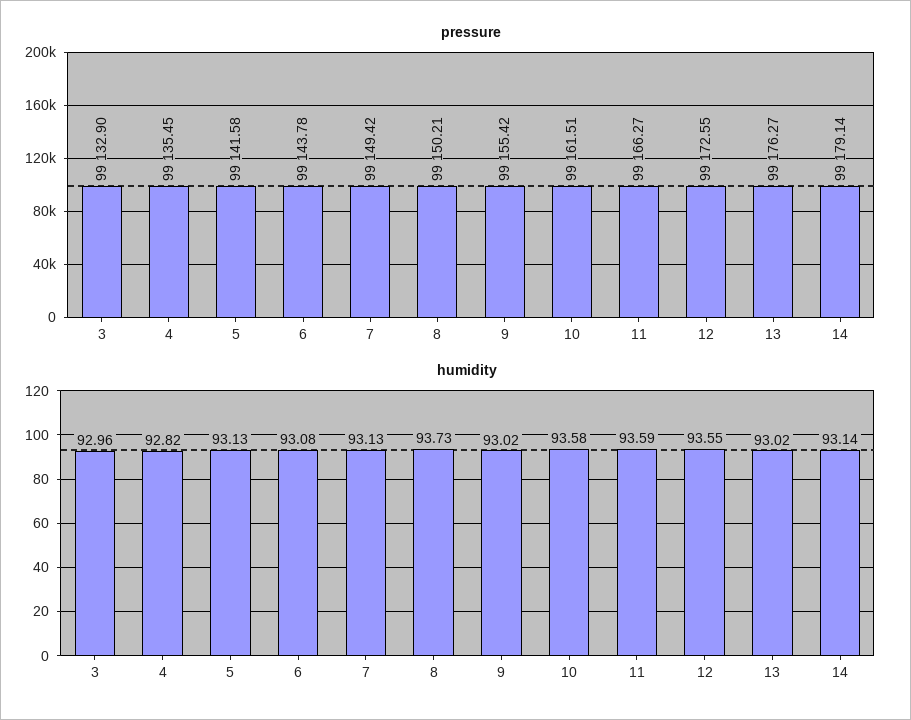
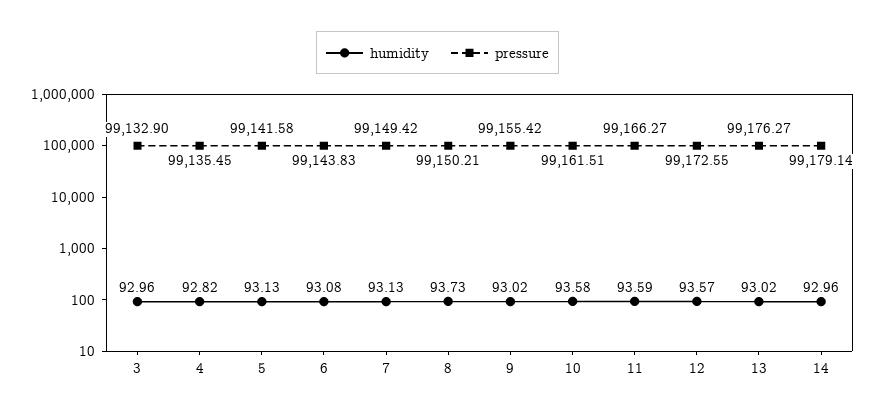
  {
    "pressure": {
      "3": 99132.9,
      "4": 99135.45,
      "5": 99141.58,
-     "6": 99143.78,
+     "6": 99143.83,
      "7": 99149.42,
      "8": 99150.21,
      "9": 99155.42,
      "10": 99161.51,
      "11": 99166.27,
      "12": 99172.55,
      "13": 99176.27,
      "14": 99179.14
    },
    "humidity": {
      "3": 92.96,
      "4": 92.82,
      "5": 93.13,
      "6": 93.08,
      "7": 93.13,
      "8": 93.73,
      "9": 93.02,
      "10": 93.58,
      "11": 93.59,
-     "12": 93.55,
+     "12": 93.57,
      "13": 93.02,
-     "14": 93.14
+     "14": 92.96
    }
  }

